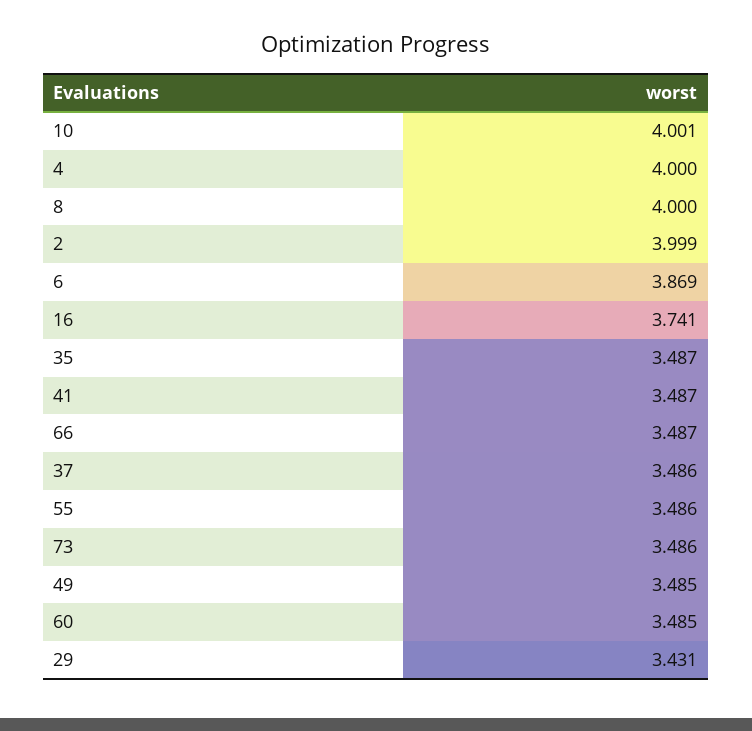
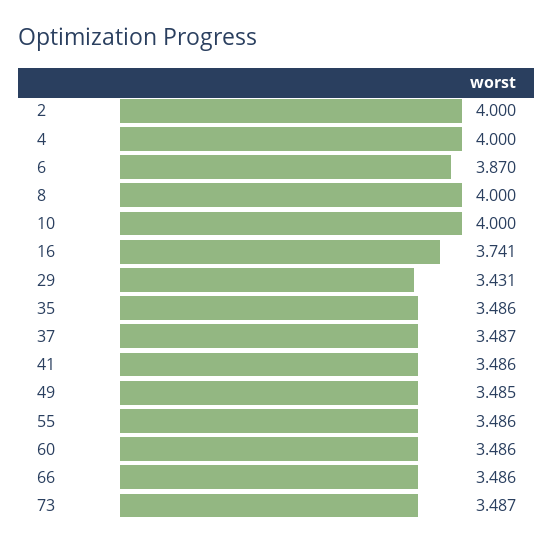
  {
-   "10": 4.001,
+   "10": 4,
    "4": 4,
    "8": 4,
-   "2": 3.999,
+   "2": 4,
-   "6": 3.869,
+   "6": 3.87,
    "16": 3.741,
-   "35": 3.487,
+   "35": 3.486,
-   "41": 3.487,
+   "41": 3.486,
-   "66": 3.487,
+   "66": 3.486,
-   "37": 3.486,
+   "37": 3.487,
    "55": 3.486,
-   "73": 3.486,
+   "73": 3.487,
    "49": 3.485,
-   "60": 3.485,
+   "60": 3.486,
    "29": 3.431
  }

